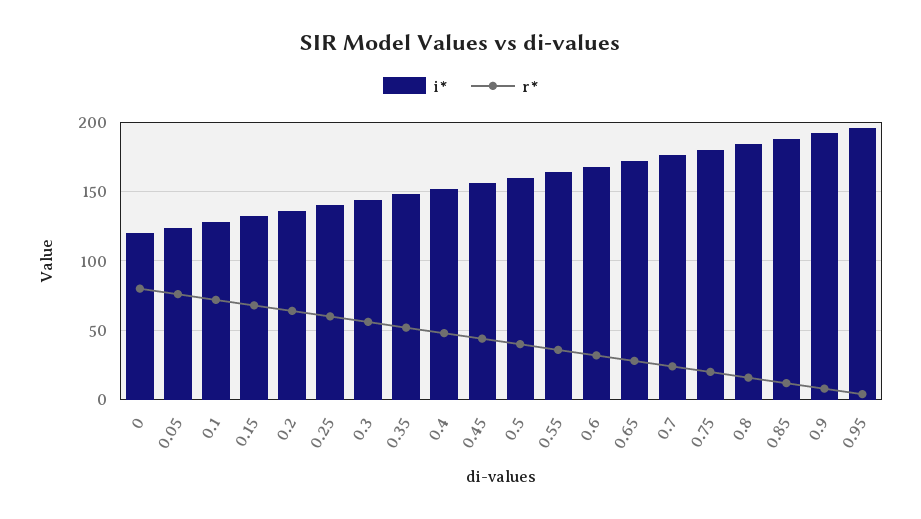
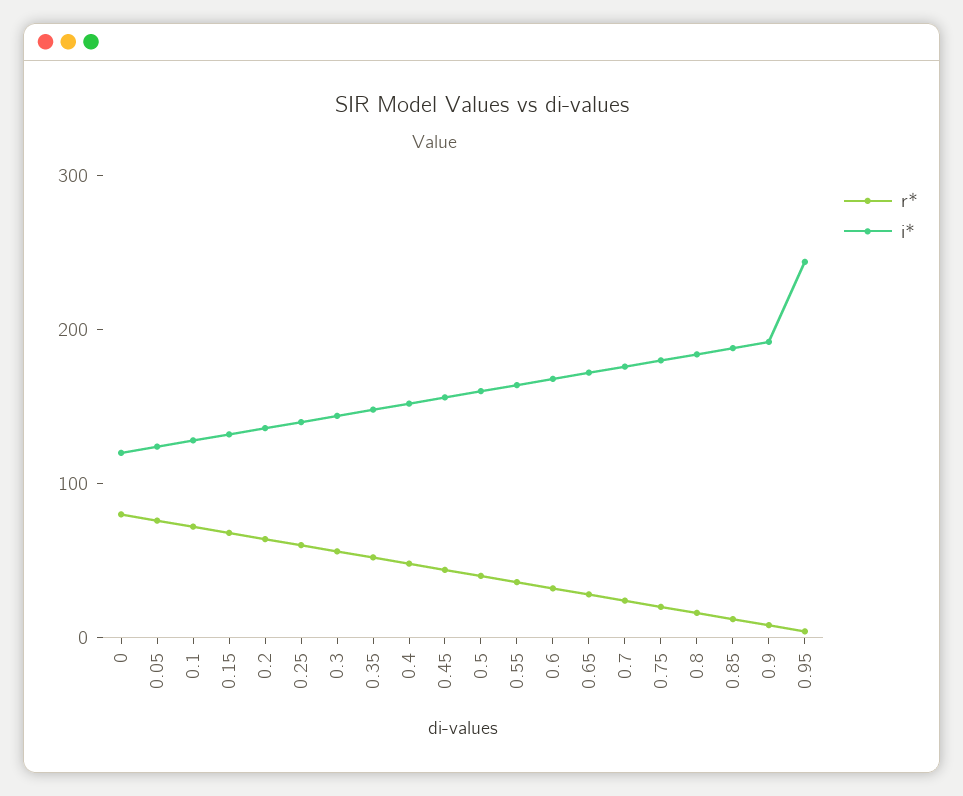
  {
    "i*": {
      "0": 120,
      "0.05": 125,
      "0.1": 130,
      "0.15": 130,
      "0.2": 135,
      "0.25": 140,
      "0.3": 145,
      "0.35": 150,
      "0.4": 150,
      "0.45": 155,
      "0.5": 160,
      "0.55": 165,
      "0.6": 170,
      "0.65": 170,
      "0.7": 175,
      "0.75": 180,
      "0.8": 185,
      "0.85": 190,
      "0.9": 190,
-     "0.95": 195
+     "0.95": 240
    },
    "r*": {
      "0": 80,
      "0.05": 75,
      "0.1": 70,
      "0.15": 70,
      "0.2": 65,
      "0.25": 60,
      "0.3": 55,
      "0.35": 50,
      "0.4": 50,
      "0.45": 45,
      "0.5": 40,
      "0.55": 35,
      "0.6": 30,
      "0.65": 30,
      "0.7": 25,
      "0.75": 20,
      "0.8": 15,
      "0.85": 10,
      "0.9": 10,
      "0.95": 5
    }
  }

